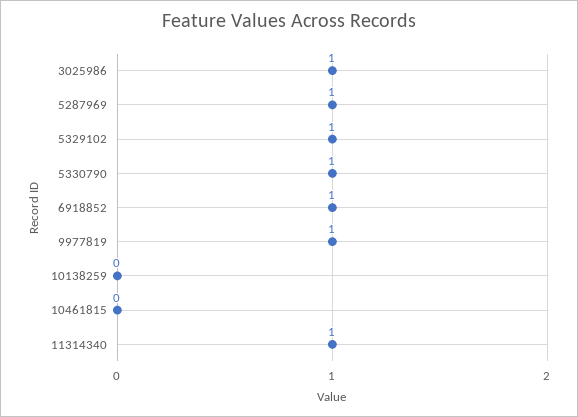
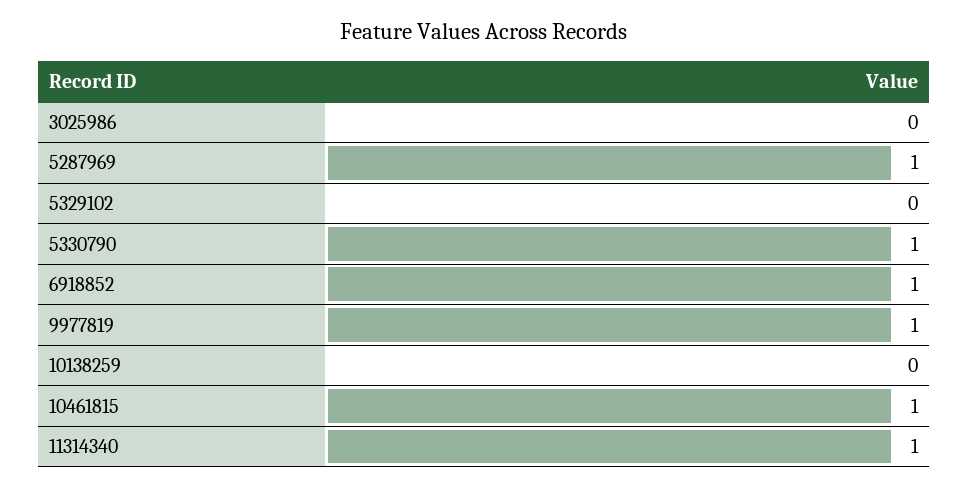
  {
-   "3025986": 1,
+   "3025986": 0,
    "5287969": 1,
-   "5329102": 1,
+   "5329102": 0,
    "5330790": 1,
    "6918852": 1,
    "9977819": 1,
    "10138259": 0,
-   "10461815": 0,
+   "10461815": 1,
    "11314340": 1
  }

